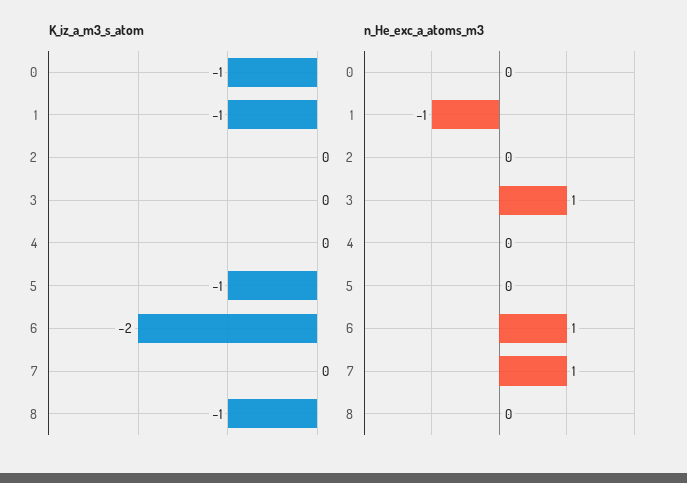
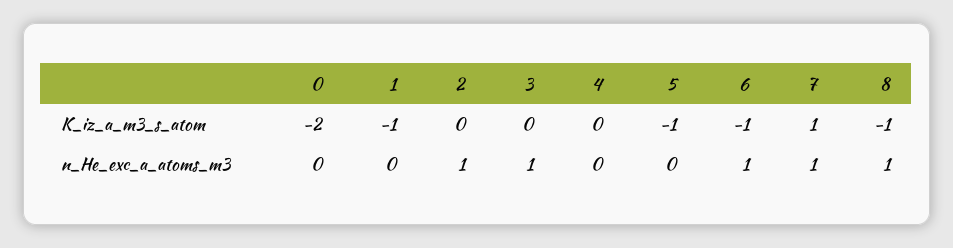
  {
    "K_iz_a_m3_s_atom": {
-     "0": -1,
+     "0": -2,
      "1": -1,
      "2": 0,
      "3": 0,
      "4": 0,
      "5": -1,
-     "6": -2,
+     "6": -1,
-     "7": 0,
+     "7": 1,
      "8": -1
    },
    "n_He_exc_a_atoms_m3": {
      "0": 0,
-     "1": -1,
+     "1": 0,
-     "2": 0,
+     "2": 1,
      "3": 1,
      "4": 0,
      "5": 0,
      "6": 1,
      "7": 1,
-     "8": 0
+     "8": 1
    }
  }

